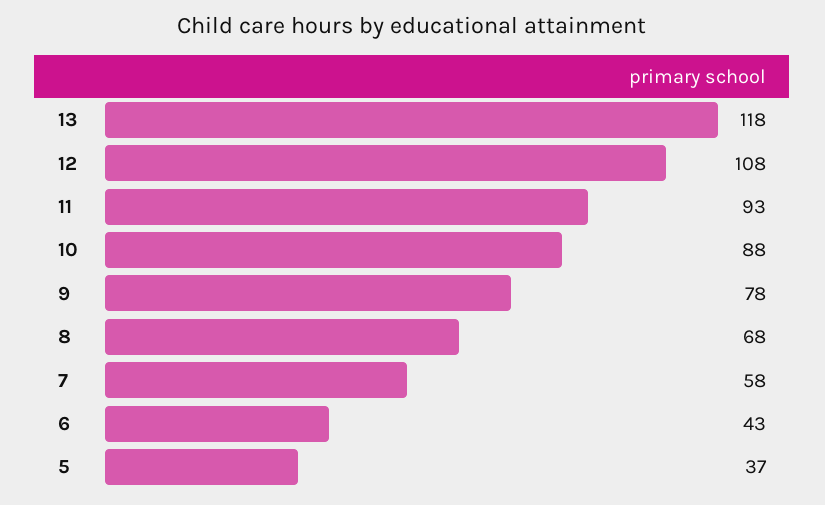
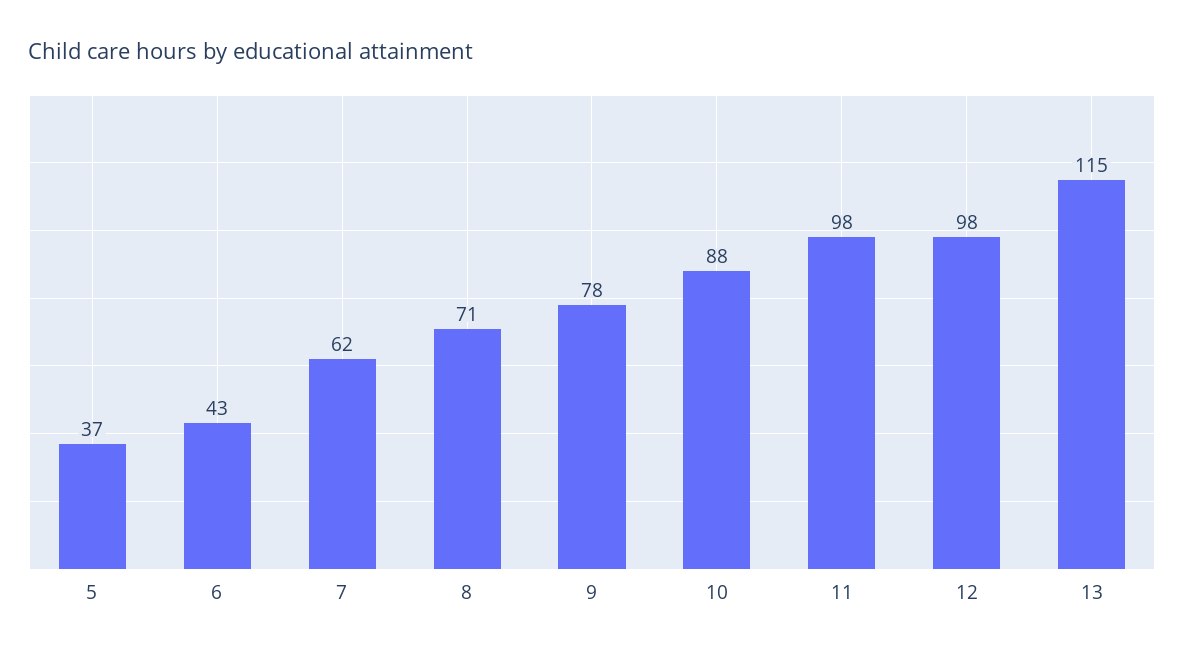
  {
-   "13": 118,
+   "13": 115,
-   "12": 108,
+   "12": 98,
-   "11": 93,
+   "11": 98,
    "10": 88,
    "9": 78,
-   "8": 68,
+   "8": 71,
-   "7": 58,
+   "7": 62,
    "6": 43,
    "5": 37
  }

